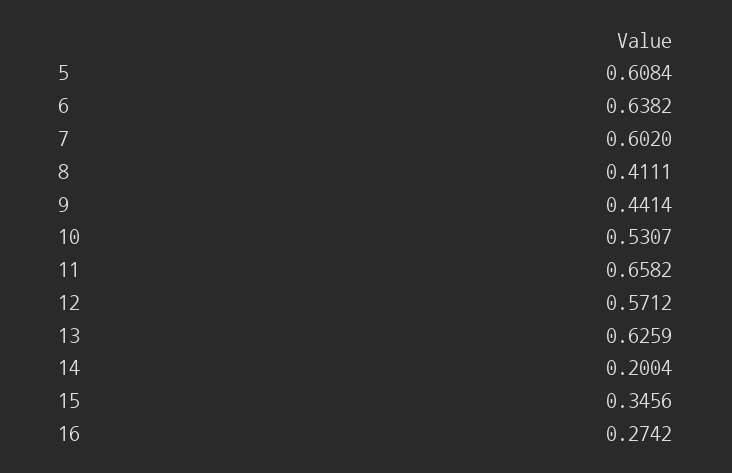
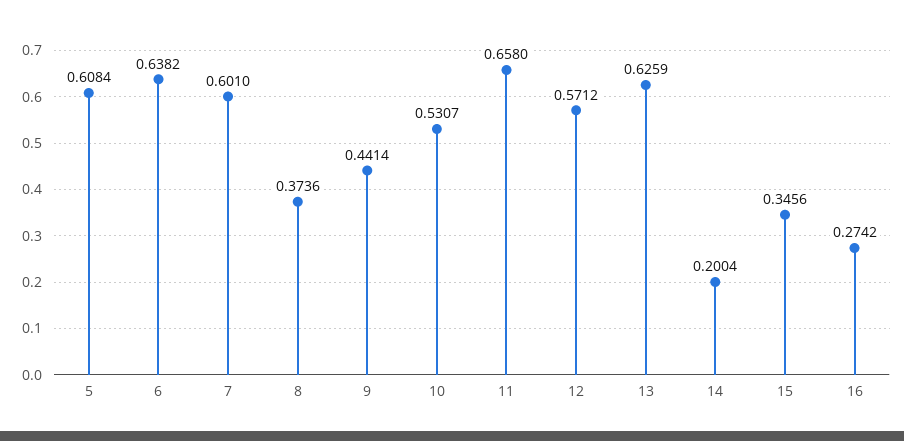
  {
    "5": 0.6084,
    "6": 0.6382,
-   "7": 0.602,
+   "7": 0.601,
-   "8": 0.4111,
+   "8": 0.3736,
    "9": 0.4414,
    "10": 0.5307,
-   "11": 0.6582,
+   "11": 0.658,
    "12": 0.5712,
    "13": 0.6259,
    "14": 0.2004,
    "15": 0.3456,
    "16": 0.2742
  }

